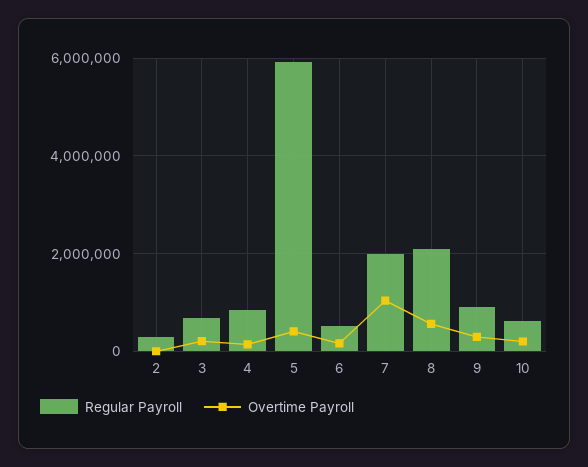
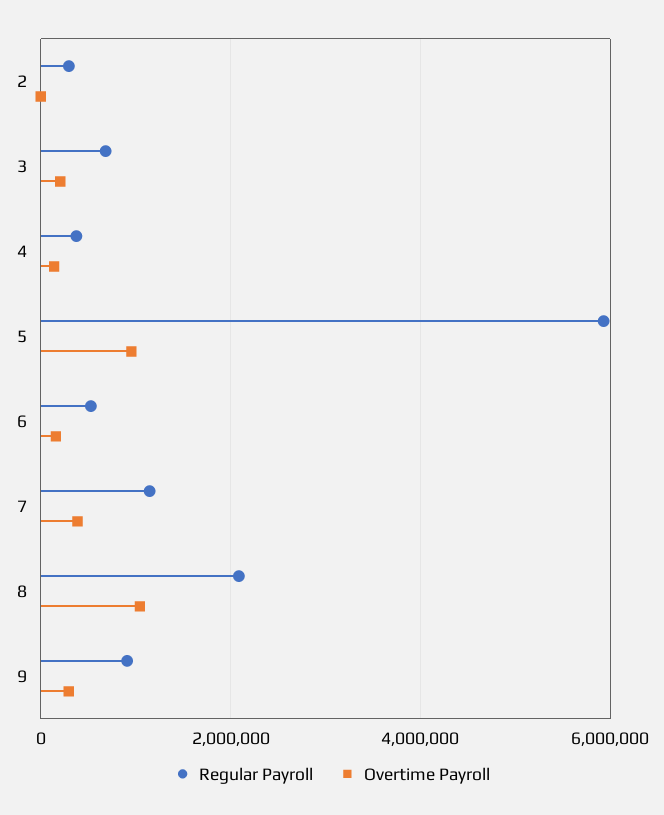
  {
    "Regular Payroll": {
      "2": 200000,
      "3": 600000,
-     "4": 800000,
+     "4": 400000,
      "5": 6000000,
      "6": 600000,
-     "7": 2000000,
+     "7": 1200000,
      "8": 2000000,
-     "9": 1000000,
+     "9": 1000000
-     "10": 600000
    },
    "Overtime Payroll": {
      "2": 0,
      "3": 200000,
      "4": 200000,
-     "5": 400000,
+     "5": 1000000,
      "6": 200000,
-     "7": 1000000,
+     "7": 400000,
-     "8": 600000,
+     "8": 1000000,
-     "9": 200000,
+     "9": 200000
-     "10": 200000
    }
  }

